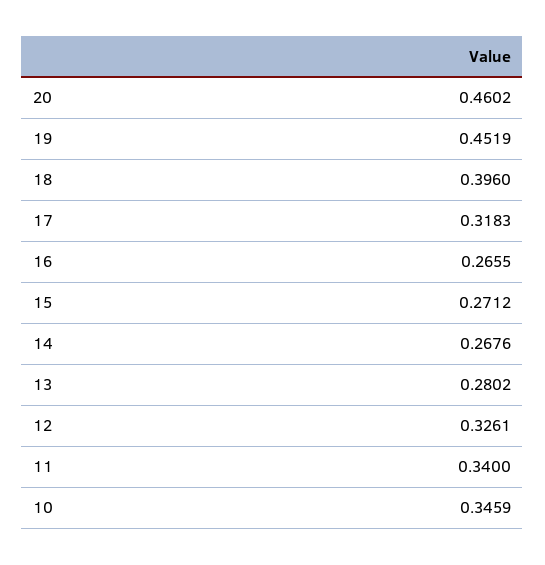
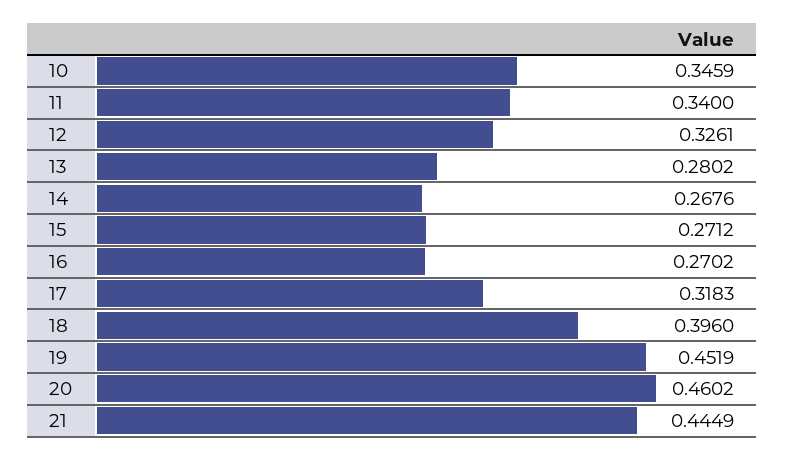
  {
    "20": 0.4602,
    "19": 0.4519,
    "18": 0.396,
    "17": 0.3183,
-   "16": 0.2655,
+   "16": 0.2702,
    "15": 0.2712,
    "14": 0.2676,
    "13": 0.2802,
    "12": 0.3261,
    "11": 0.34,
-   "10": 0.3459
+   "10": 0.3459,
+   "21": 0.4449
  }

